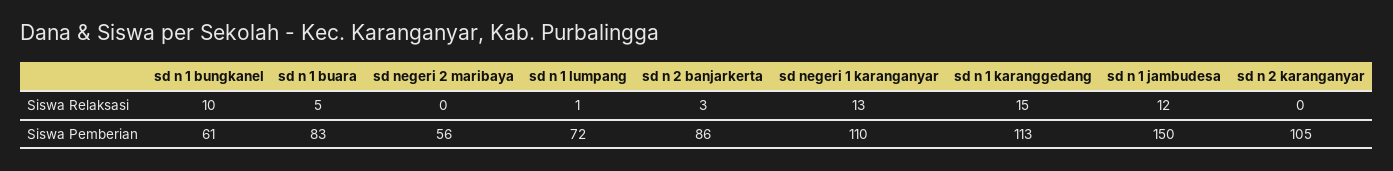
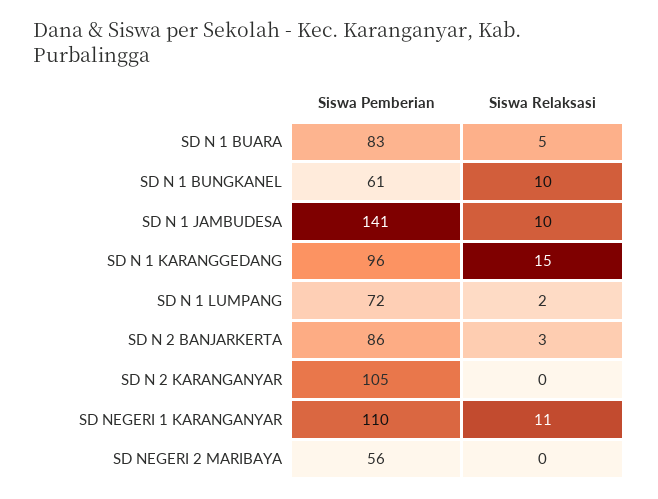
  {
    "sd n 1 bungkanel": {
      "Siswa Relaksasi": 10,
      "Siswa Pemberian": 61
    },
    "sd n 1 buara": {
      "Siswa Relaksasi": 5,
      "Siswa Pemberian": 83
    },
    "sd negeri 2 maribaya": {
      "Siswa Relaksasi": 0,
      "Siswa Pemberian": 56
    },
    "sd n 1 lumpang": {
-     "Siswa Relaksasi": 1,
+     "Siswa Relaksasi": 2,
      "Siswa Pemberian": 72
    },
    "sd n 2 banjarkerta": {
      "Siswa Relaksasi": 3,
      "Siswa Pemberian": 86
    },
    "sd negeri 1 karanganyar": {
-     "Siswa Relaksasi": 13,
+     "Siswa Relaksasi": 11,
      "Siswa Pemberian": 110
    },
    "sd n 1 karanggedang": {
      "Siswa Relaksasi": 15,
-     "Siswa Pemberian": 113
+     "Siswa Pemberian": 96
    },
    "sd n 1 jambudesa": {
-     "Siswa Relaksasi": 12,
+     "Siswa Relaksasi": 10,
-     "Siswa Pemberian": 150
+     "Siswa Pemberian": 141
    },
    "sd n 2 karanganyar": {
      "Siswa Relaksasi": 0,
      "Siswa Pemberian": 105
    }
  }

